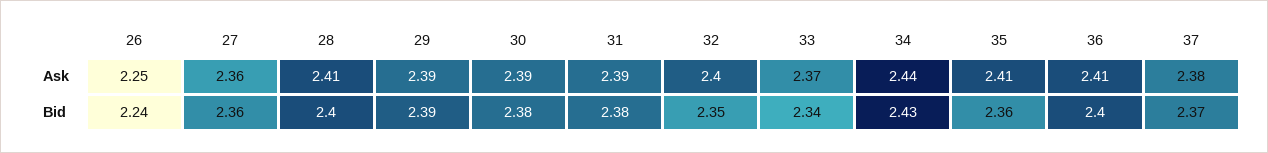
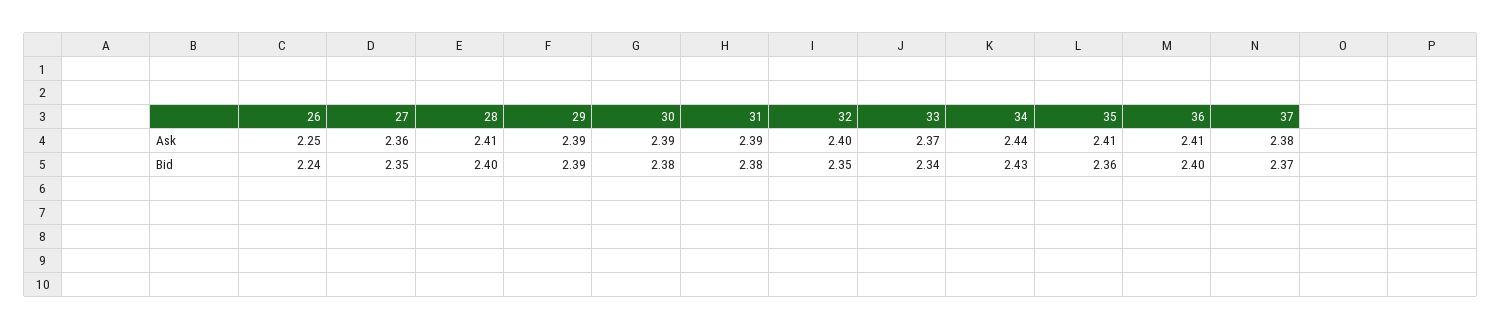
  {
    "26": {
      "Ask": 2.25,
      "Bid": 2.24
    },
    "27": {
      "Ask": 2.36,
-     "Bid": 2.36
+     "Bid": 2.35
    },
    "28": {
      "Ask": 2.41,
      "Bid": 2.4
    },
    "29": {
      "Ask": 2.39,
      "Bid": 2.39
    },
    "30": {
      "Ask": 2.39,
      "Bid": 2.38
    },
    "31": {
      "Ask": 2.39,
      "Bid": 2.38
    },
    "32": {
      "Ask": 2.4,
      "Bid": 2.35
    },
    "33": {
      "Ask": 2.37,
      "Bid": 2.34
    },
    "34": {
      "Ask": 2.44,
      "Bid": 2.43
    },
    "35": {
      "Ask": 2.41,
      "Bid": 2.36
    },
    "36": {
      "Ask": 2.41,
      "Bid": 2.4
    },
    "37": {
      "Ask": 2.38,
      "Bid": 2.37
    }
  }

